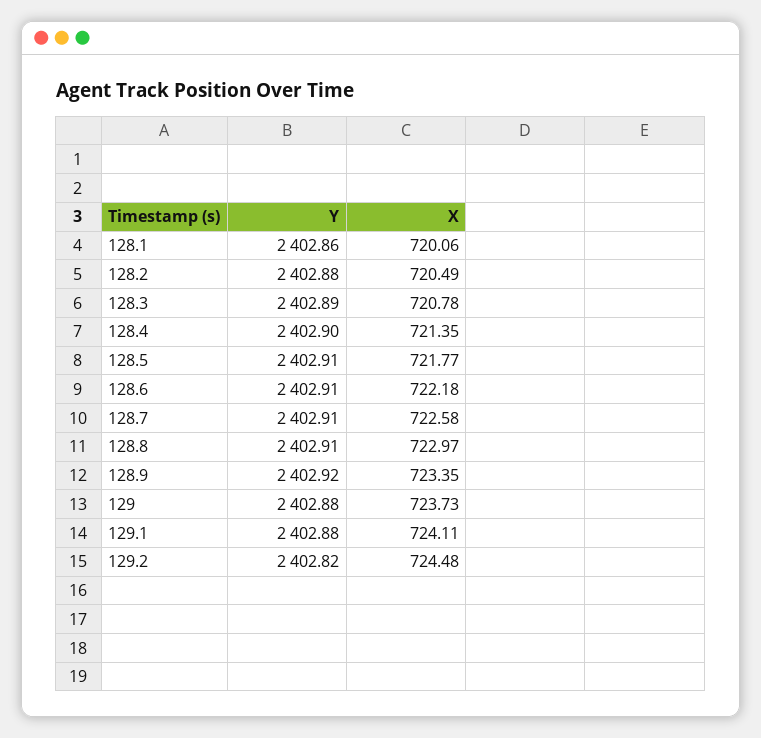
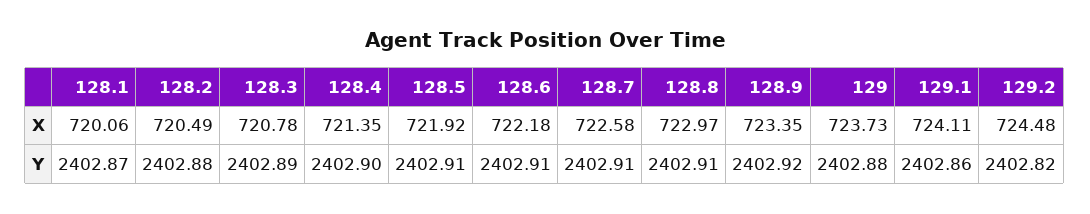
  {
    "Y": {
-     "128.1": 2402.86,
+     "128.1": 2402.87,
      "128.2": 2402.88,
      "128.3": 2402.89,
      "128.4": 2402.9,
      "128.5": 2402.91,
      "128.6": 2402.91,
      "128.7": 2402.91,
      "128.8": 2402.91,
      "128.9": 2402.92,
      "129": 2402.88,
-     "129.1": 2402.88,
+     "129.1": 2402.86,
      "129.2": 2402.82
    },
    "X": {
      "128.1": 720.06,
      "128.2": 720.49,
      "128.3": 720.78,
      "128.4": 721.35,
-     "128.5": 721.77,
+     "128.5": 721.92,
      "128.6": 722.18,
      "128.7": 722.58,
      "128.8": 722.97,
      "128.9": 723.35,
      "129": 723.73,
      "129.1": 724.11,
      "129.2": 724.48
    }
  }

